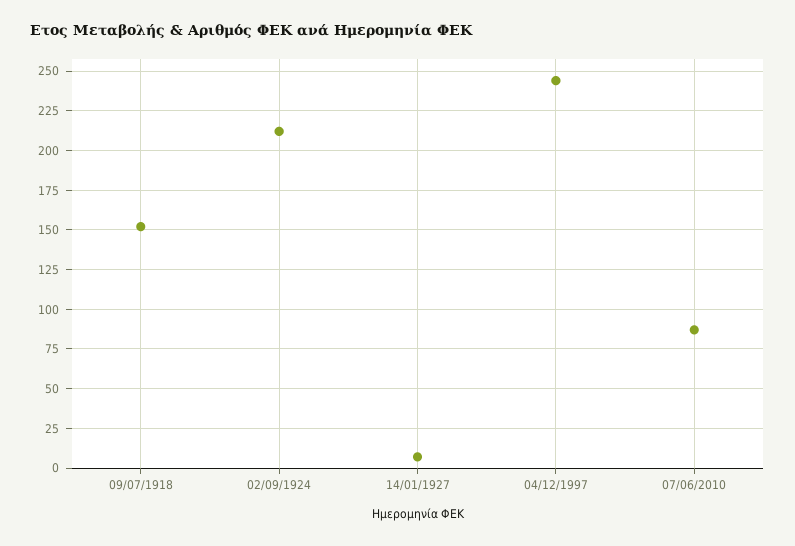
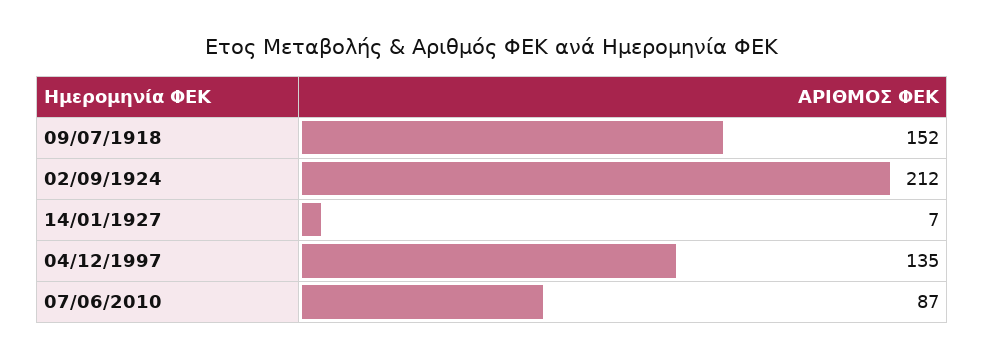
  {
    "09/07/1918": 152,
    "02/09/1924": 212,
    "14/01/1927": 7,
-   "04/12/1997": 245,
+   "04/12/1997": 135,
    "07/06/2010": 87
  }

